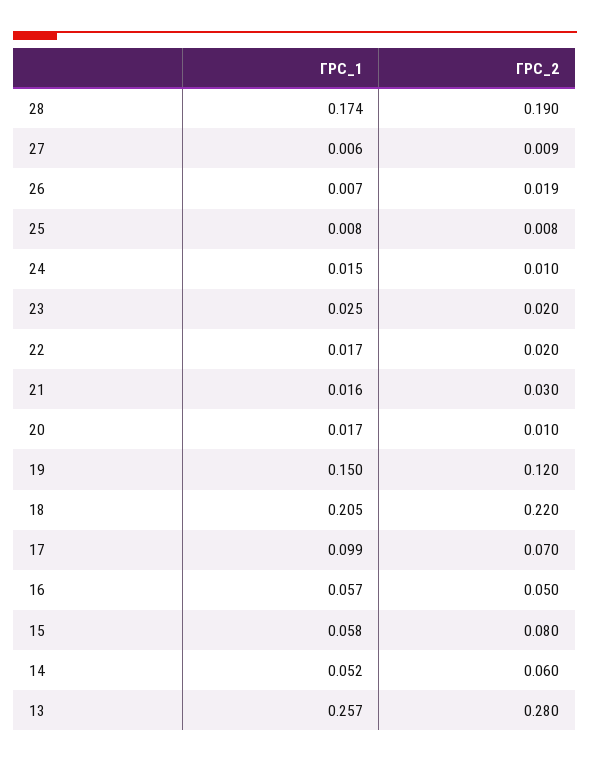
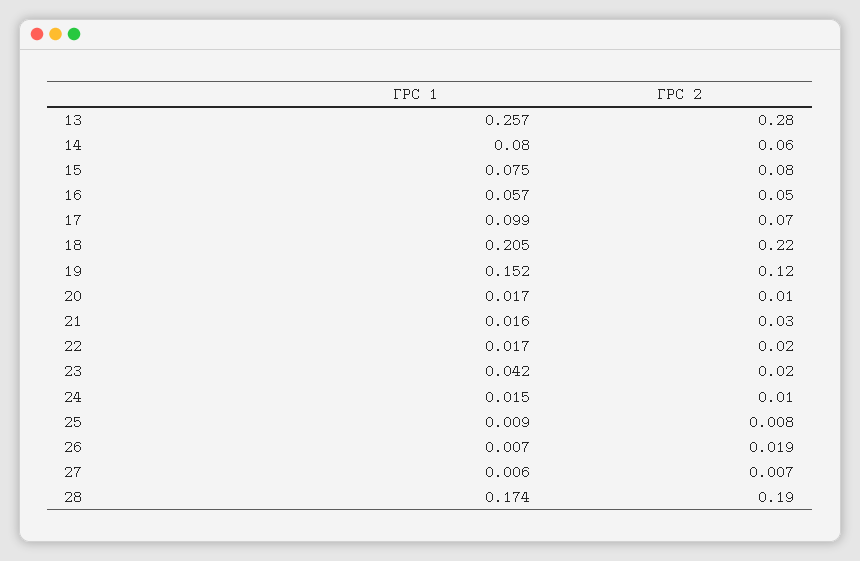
  {
    "ГРС_1": {
      "28": 0.174,
      "27": 0.006,
      "26": 0.007,
-     "25": 0.008,
+     "25": 0.009,
      "24": 0.015,
-     "23": 0.025,
+     "23": 0.042,
      "22": 0.017,
      "21": 0.016,
      "20": 0.017,
-     "19": 0.15,
+     "19": 0.152,
      "18": 0.205,
      "17": 0.099,
      "16": 0.057,
-     "15": 0.058,
+     "15": 0.075,
-     "14": 0.052,
+     "14": 0.08,
      "13": 0.257
    },
    "ГРС_2": {
      "28": 0.19,
-     "27": 0.009,
+     "27": 0.007,
      "26": 0.019,
      "25": 0.008,
      "24": 0.01,
      "23": 0.02,
      "22": 0.02,
      "21": 0.03,
      "20": 0.01,
      "19": 0.12,
      "18": 0.22,
      "17": 0.07,
      "16": 0.05,
      "15": 0.08,
      "14": 0.06,
      "13": 0.28
    }
  }

